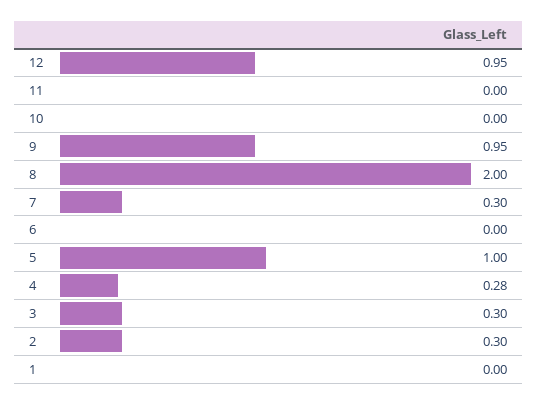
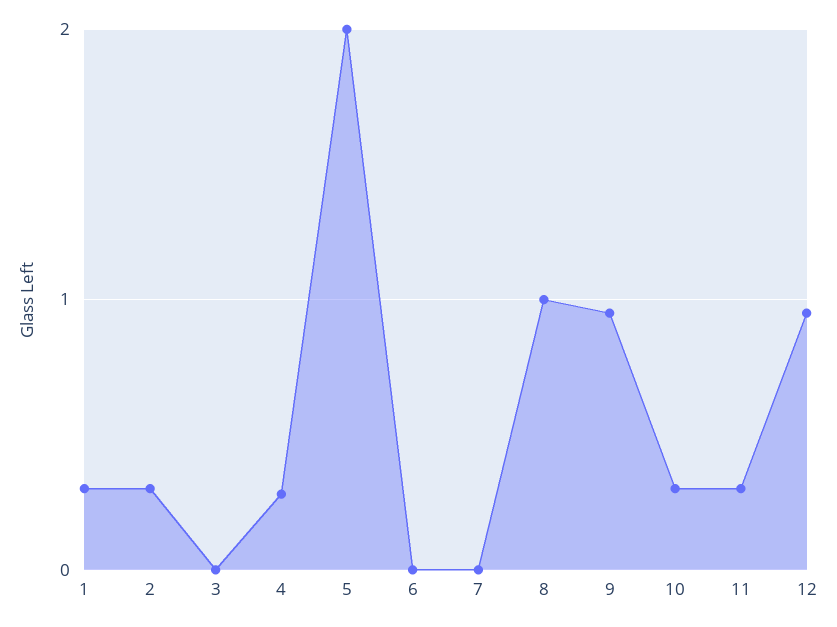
  {
    "12": 0.95,
-   "11": 0,
+   "11": 0.3,
-   "10": 0,
+   "10": 0.3,
    "9": 0.95,
-   "8": 2,
+   "8": 1,
-   "7": 0.3,
+   "7": 0,
    "6": 0,
-   "5": 1,
+   "5": 2,
    "4": 0.28,
-   "3": 0.3,
+   "3": 0,
    "2": 0.3,
-   "1": 0
+   "1": 0.3
  }

